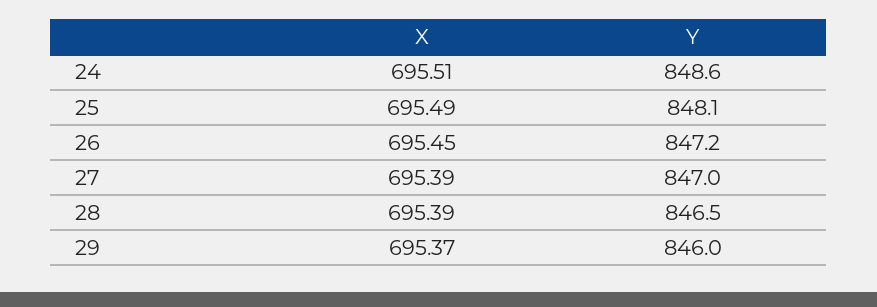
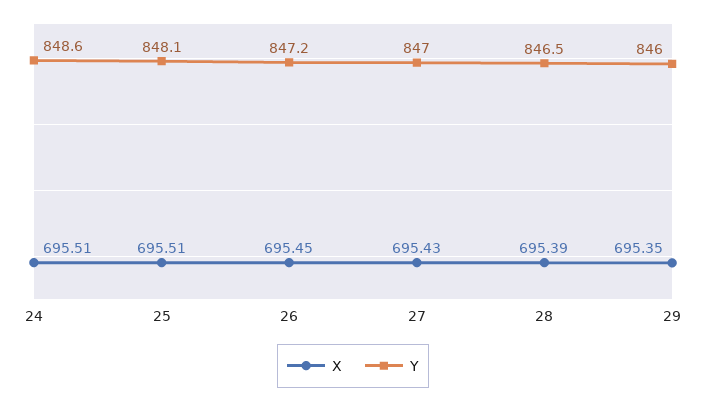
  {
    "X": {
      "24": 695.51,
-     "25": 695.49,
+     "25": 695.51,
      "26": 695.45,
-     "27": 695.39,
+     "27": 695.43,
      "28": 695.39,
-     "29": 695.37
+     "29": 695.35
    },
    "Y": {
      "24": 848.6,
      "25": 848.1,
      "26": 847.2,
      "27": 847,
      "28": 846.5,
      "29": 846
    }
  }

